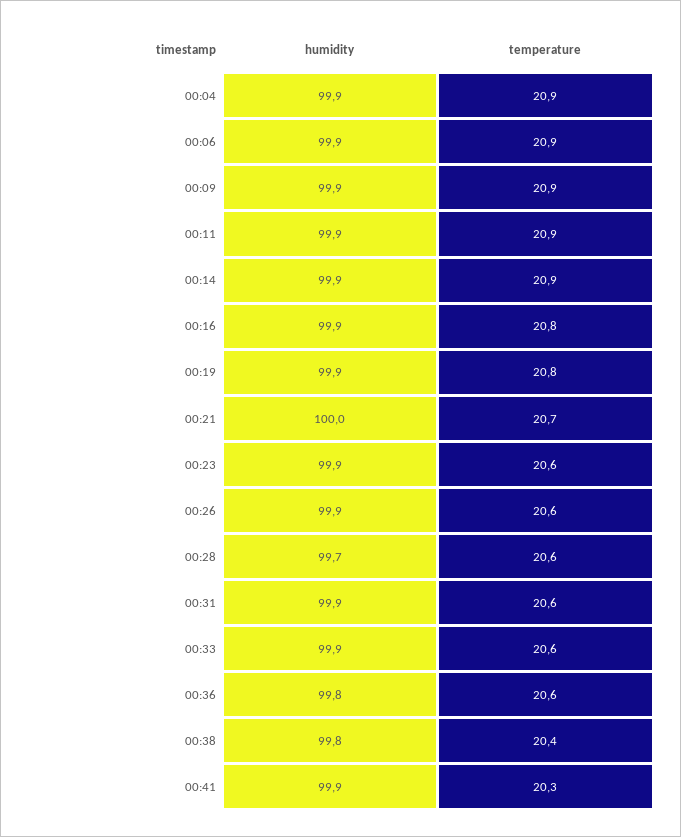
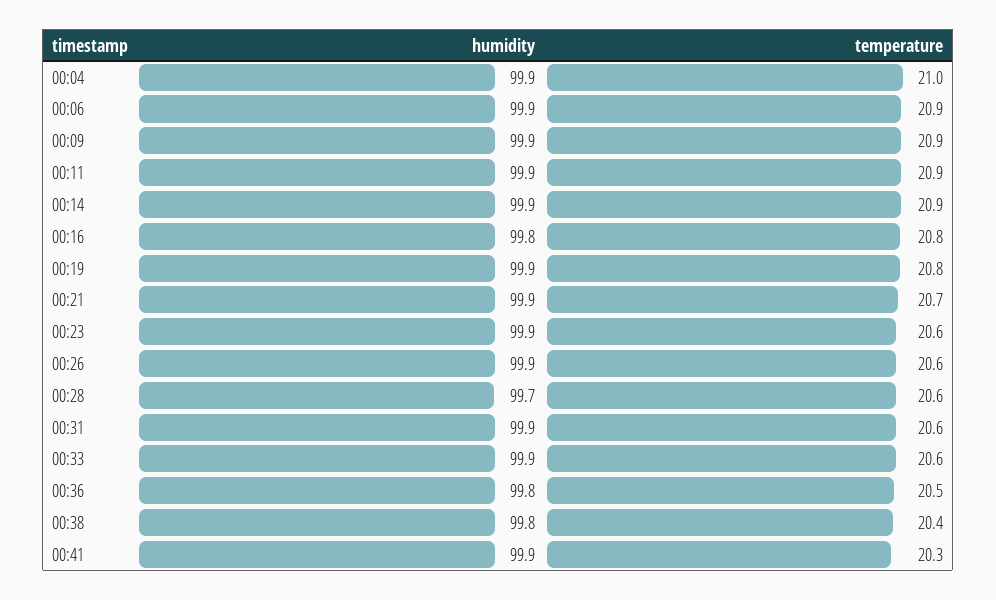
  {
    "humidity": {
      "00:04": 99.9,
      "00:06": 99.9,
      "00:09": 99.9,
      "00:11": 99.9,
      "00:14": 99.9,
-     "00:16": 99.9,
+     "00:16": 99.8,
      "00:19": 99.9,
-     "00:21": 100,
+     "00:21": 99.9,
      "00:23": 99.9,
      "00:26": 99.9,
      "00:28": 99.7,
      "00:31": 99.9,
      "00:33": 99.9,
      "00:36": 99.8,
      "00:38": 99.8,
      "00:41": 99.9
    },
    "temperature": {
-     "00:04": 20.9,
+     "00:04": 21,
      "00:06": 20.9,
      "00:09": 20.9,
      "00:11": 20.9,
      "00:14": 20.9,
      "00:16": 20.8,
      "00:19": 20.8,
      "00:21": 20.7,
      "00:23": 20.6,
      "00:26": 20.6,
      "00:28": 20.6,
      "00:31": 20.6,
      "00:33": 20.6,
-     "00:36": 20.6,
+     "00:36": 20.5,
      "00:38": 20.4,
      "00:41": 20.3
    }
  }

